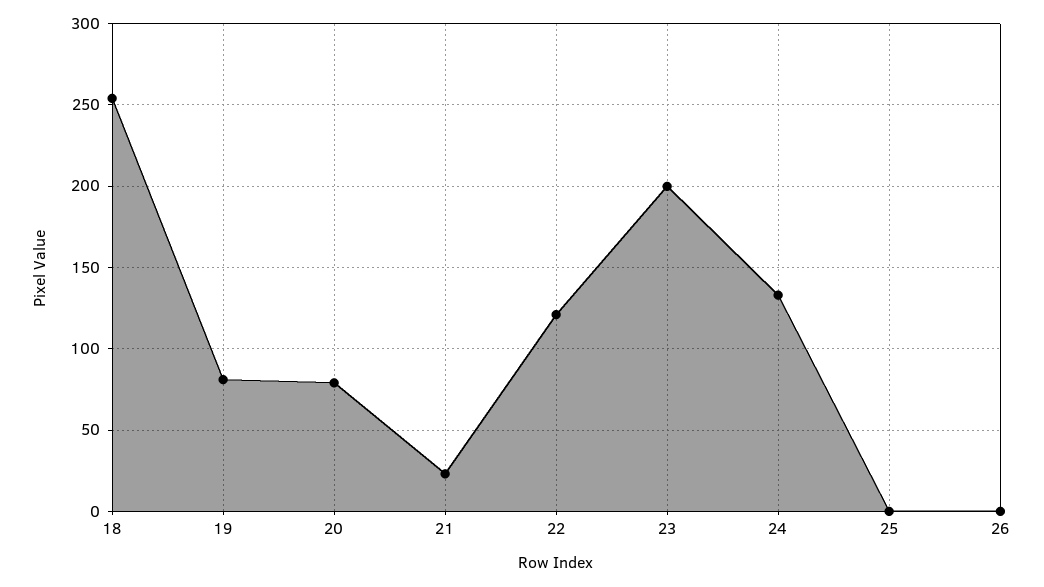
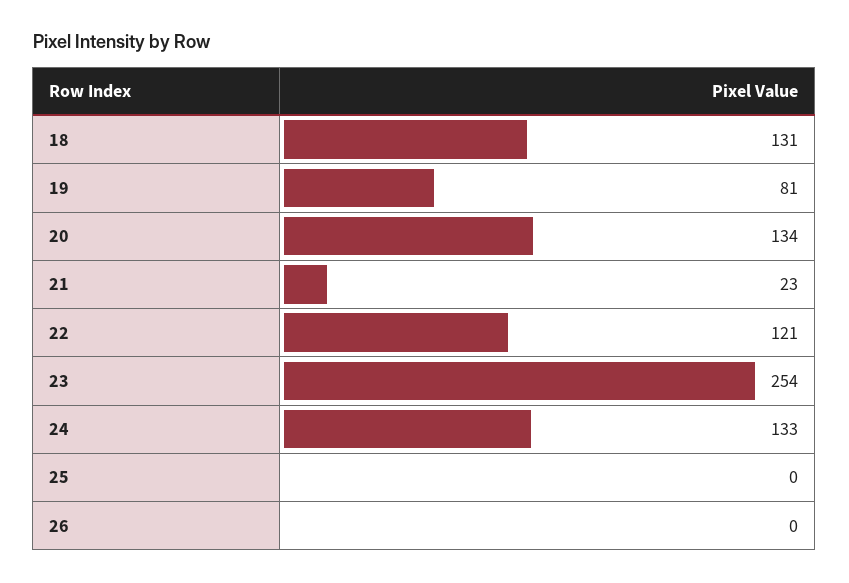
  {
-   "18": 255,
+   "18": 131,
    "19": 81,
-   "20": 80,
+   "20": 134,
    "21": 23,
    "22": 121,
-   "23": 200,
+   "23": 254,
    "24": 133,
    "25": 0,
    "26": 0
  }

